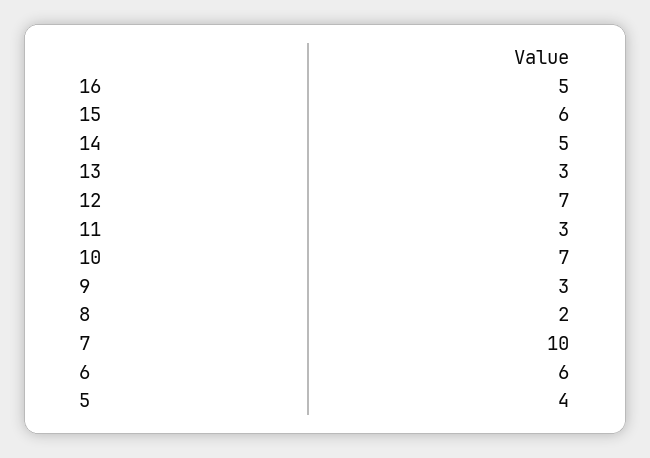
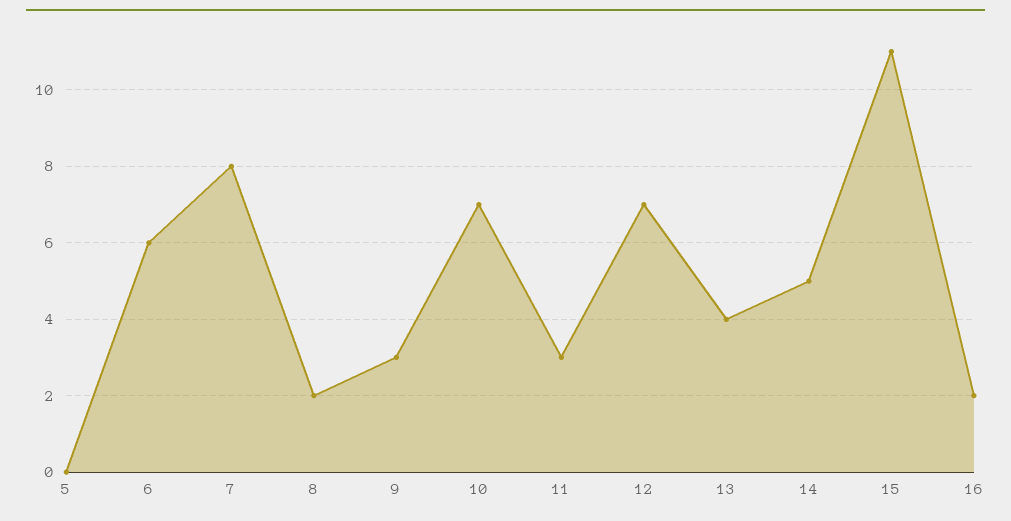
  {
-   "16": 5,
+   "16": 2,
-   "15": 6,
+   "15": 11,
    "14": 5,
-   "13": 3,
+   "13": 4,
    "12": 7,
    "11": 3,
    "10": 7,
    "9": 3,
    "8": 2,
-   "7": 10,
+   "7": 8,
    "6": 6,
-   "5": 4
+   "5": 0
  }

